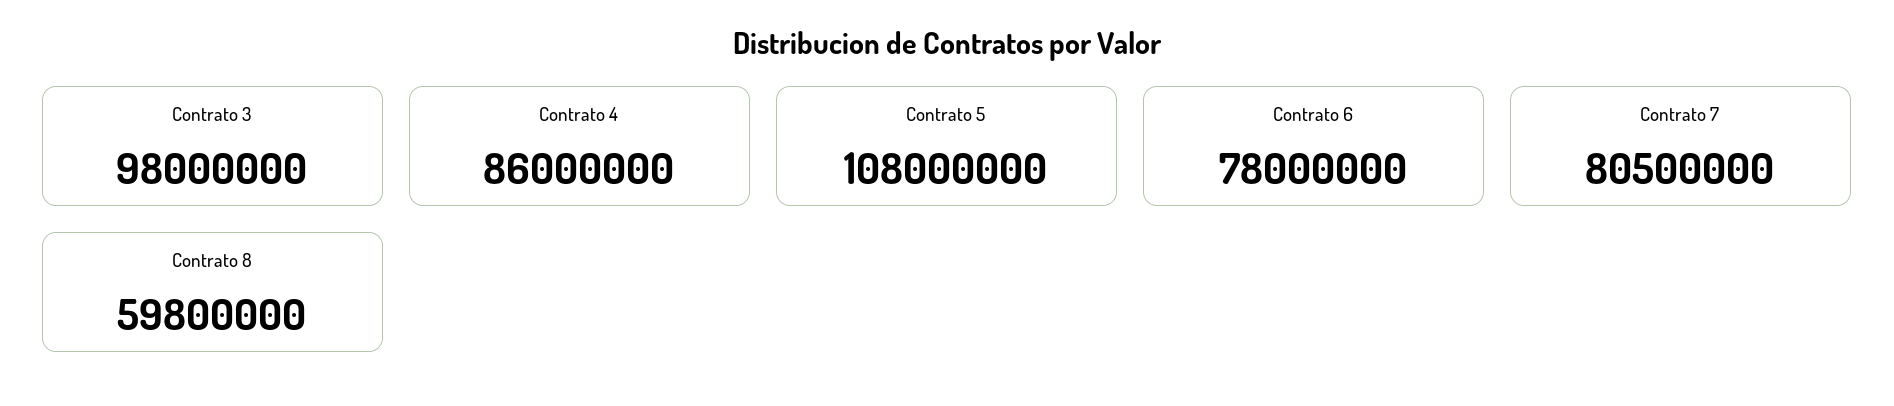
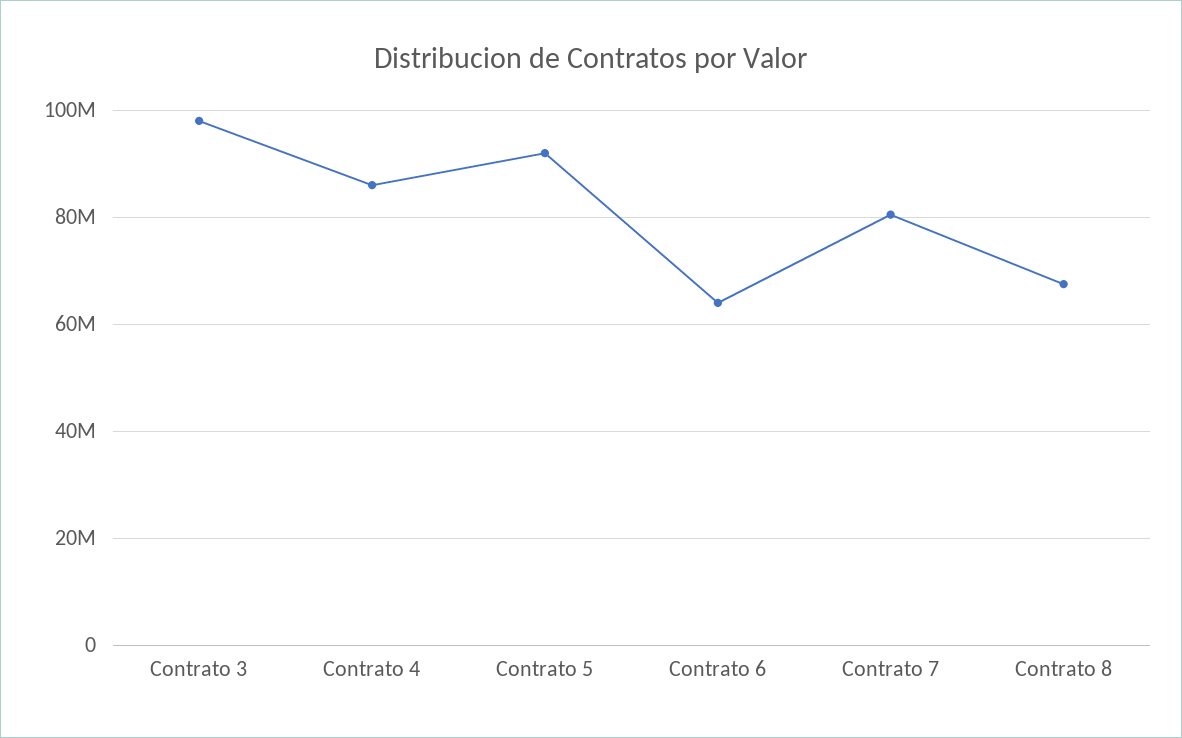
  {
    "Contrato 3": 98000000,
    "Contrato 4": 86000000,
-   "Contrato 5": 108000000,
+   "Contrato 5": 92000000,
-   "Contrato 6": 78000000,
+   "Contrato 6": 64000000,
    "Contrato 7": 80500000,
-   "Contrato 8": 59800000
+   "Contrato 8": 68000000
  }

